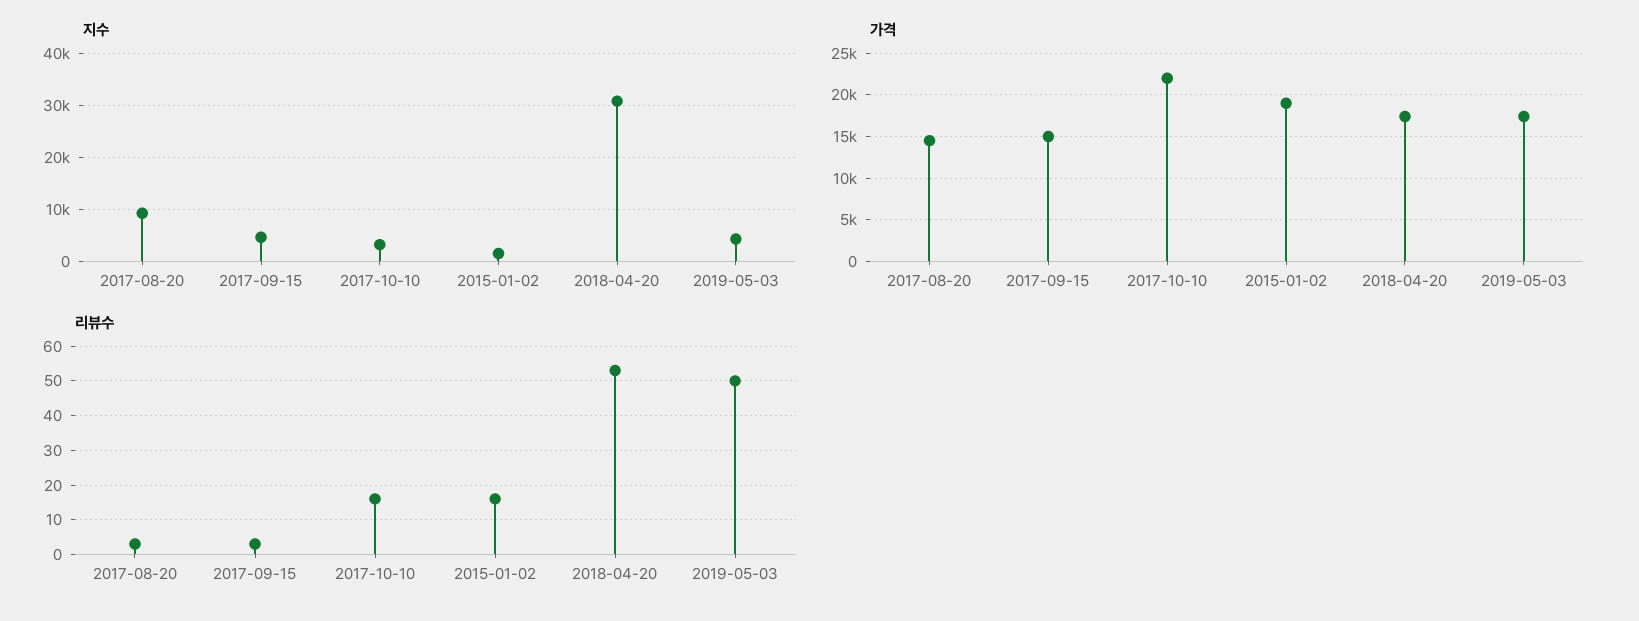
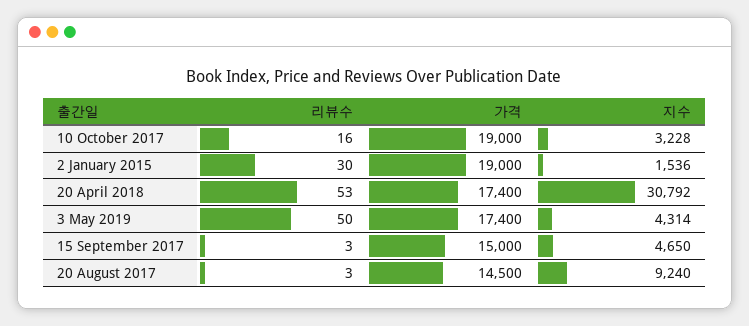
  {
    "지수": {
      "2017-08-20": 9240,
      "2017-09-15": 4650,
      "2017-10-10": 3228,
      "2015-01-02": 1536,
      "2018-04-20": 30792,
      "2019-05-03": 4314
    },
    "가격": {
      "2017-08-20": 14500,
      "2017-09-15": 15000,
-     "2017-10-10": 22000,
+     "2017-10-10": 19000,
      "2015-01-02": 19000,
      "2018-04-20": 17400,
      "2019-05-03": 17400
    },
    "리뷰수": {
      "2017-08-20": 3,
      "2017-09-15": 3,
      "2017-10-10": 16,
-     "2015-01-02": 15,
+     "2015-01-02": 30,
      "2018-04-20": 53,
      "2019-05-03": 50
    }
  }

